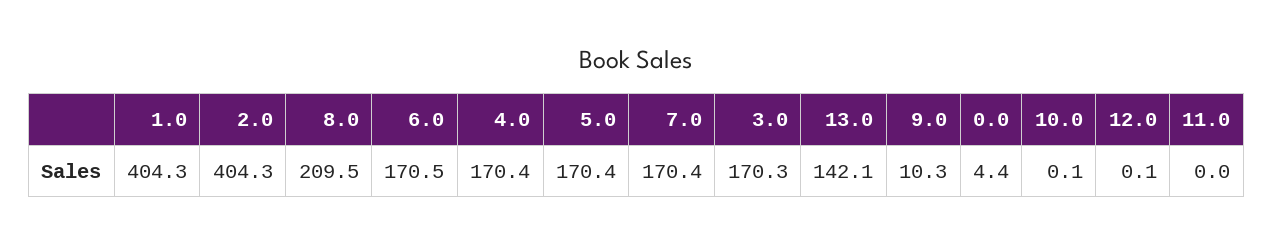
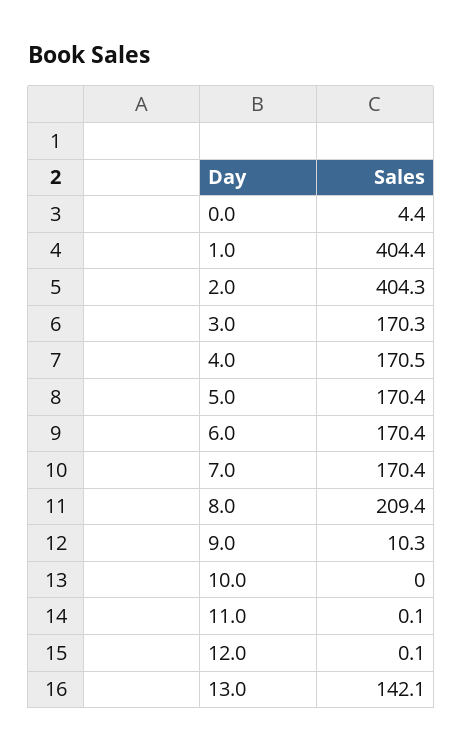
  {
-   "1.0": 404.3,
+   "1.0": 404.4,
    "2.0": 404.3,
-   "8.0": 209.5,
+   "8.0": 209.4,
-   "6.0": 170.5,
+   "6.0": 170.4,
-   "4.0": 170.4,
+   "4.0": 170.5,
    "5.0": 170.4,
    "7.0": 170.4,
    "3.0": 170.3,
    "13.0": 142.1,
    "9.0": 10.3,
    "0.0": 4.4,
-   "10.0": 0.1,
+   "10.0": 0,
    "12.0": 0.1,
-   "11.0": 0
+   "11.0": 0.1
  }

